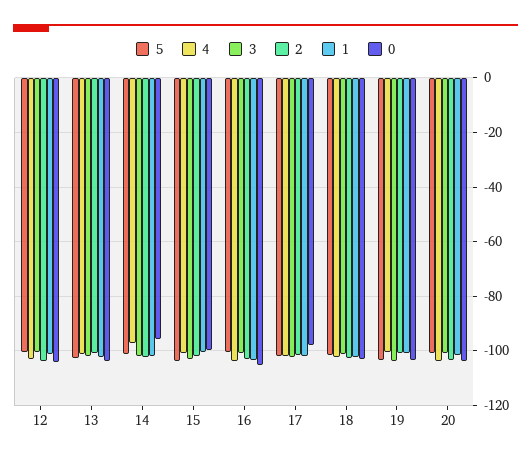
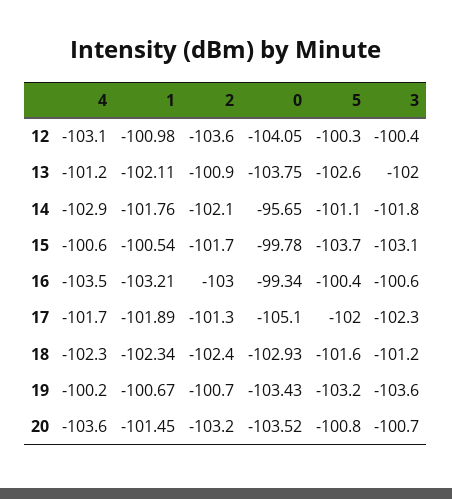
  {
    "5": {
      "12": -100.3,
      "13": -102.6,
      "14": -101.1,
      "15": -103.7,
      "16": -100.4,
      "17": -102,
      "18": -101.6,
      "19": -103.2,
      "20": -100.8
    },
    "4": {
      "12": -103.1,
      "13": -101.2,
-     "14": -97.5,
+     "14": -102.9,
      "15": -100.6,
      "16": -103.5,
      "17": -101.7,
      "18": -102.3,
      "19": -100.2,
      "20": -103.6
    },
    "3": {
      "12": -100.4,
      "13": -102,
      "14": -101.8,
      "15": -103.1,
      "16": -100.6,
      "17": -102.3,
      "18": -101.2,
      "19": -103.6,
      "20": -100.7
    },
    "2": {
      "12": -103.6,
      "13": -100.9,
      "14": -102.1,
      "15": -101.7,
      "16": -103,
      "17": -101.3,
      "18": -102.4,
      "19": -100.7,
      "20": -103.2
    },
    "1": {
      "12": -100.98,
      "13": -102.11,
      "14": -101.76,
      "15": -100.54,
      "16": -103.21,
      "17": -101.89,
      "18": -102.34,
      "19": -100.67,
      "20": -101.45
    },
    "0": {
      "12": -104.05,
      "13": -103.75,
      "14": -95.65,
      "15": -99.78,
-     "16": -105,
+     "16": -99.34,
-     "17": -97.5,
+     "17": -105.1,
      "18": -102.93,
      "19": -103.43,
      "20": -103.52
    }
  }

